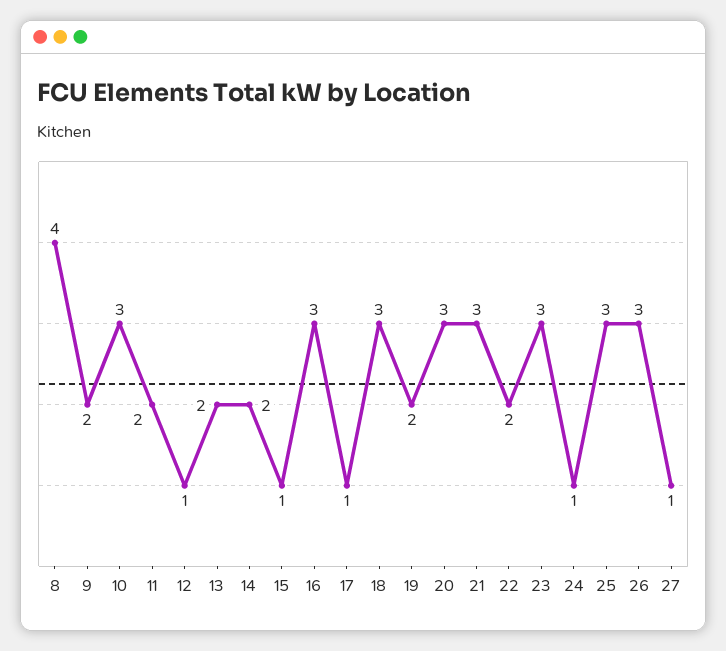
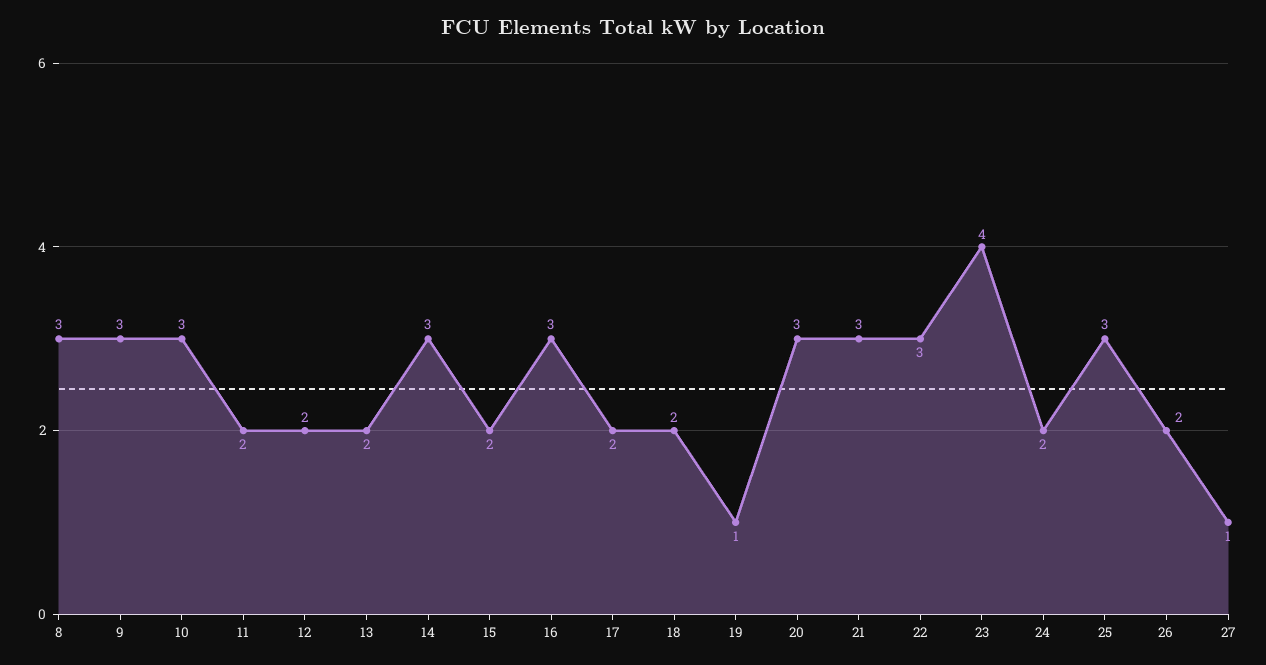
  {
-   "8": 4,
+   "8": 3,
-   "9": 2,
+   "9": 3,
    "10": 3,
    "11": 2,
-   "12": 1,
+   "12": 2,
    "13": 2,
-   "14": 2,
+   "14": 3,
-   "15": 1,
+   "15": 2,
    "16": 3,
-   "17": 1,
+   "17": 2,
-   "18": 3,
+   "18": 2,
-   "19": 2,
+   "19": 1,
    "20": 3,
    "21": 3,
-   "22": 2,
+   "22": 3,
-   "23": 3,
+   "23": 4,
-   "24": 1,
+   "24": 2,
    "25": 3,
-   "26": 3,
+   "26": 2,
    "27": 1
  }

